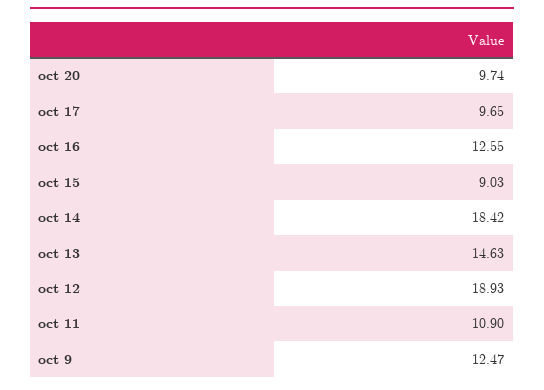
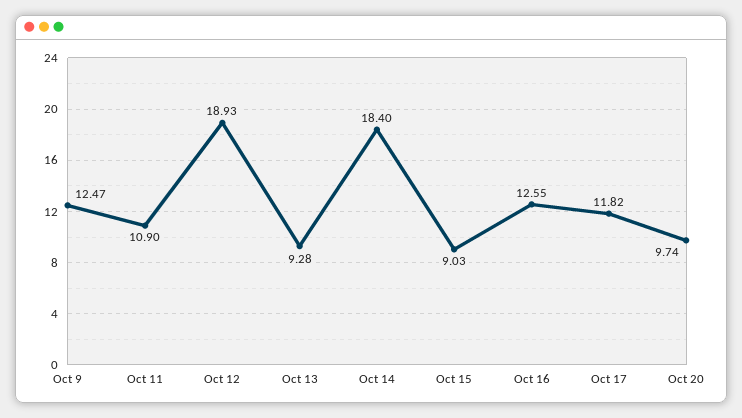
  {
    "oct 20": 9.74,
-   "oct 17": 9.65,
+   "oct 17": 11.82,
    "oct 16": 12.55,
    "oct 15": 9.03,
-   "oct 14": 18.42,
+   "oct 14": 18.4,
-   "oct 13": 14.63,
+   "oct 13": 9.28,
    "oct 12": 18.93,
    "oct 11": 10.9,
    "oct 9": 12.47
  }

